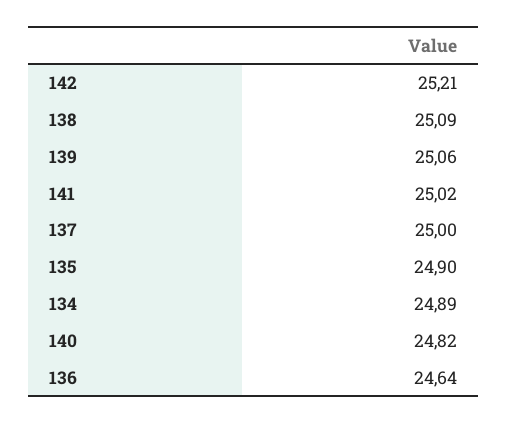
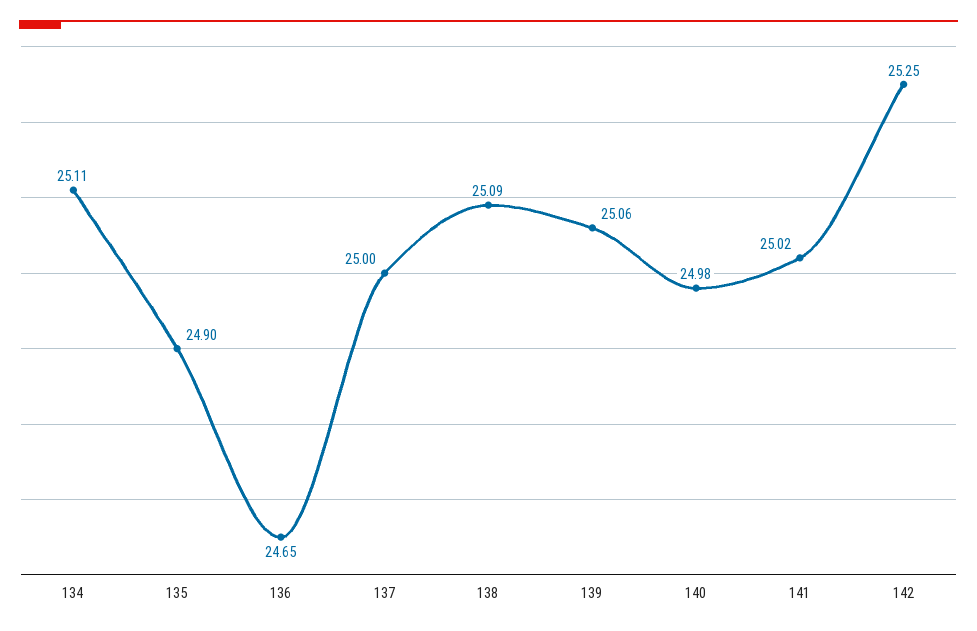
  {
-   "142": 25.21,
+   "142": 25.25,
    "138": 25.09,
    "139": 25.06,
    "141": 25.02,
    "137": 25,
    "135": 24.9,
-   "134": 24.89,
+   "134": 25.11,
-   "140": 24.82,
+   "140": 24.98,
-   "136": 24.64
+   "136": 24.65
  }

